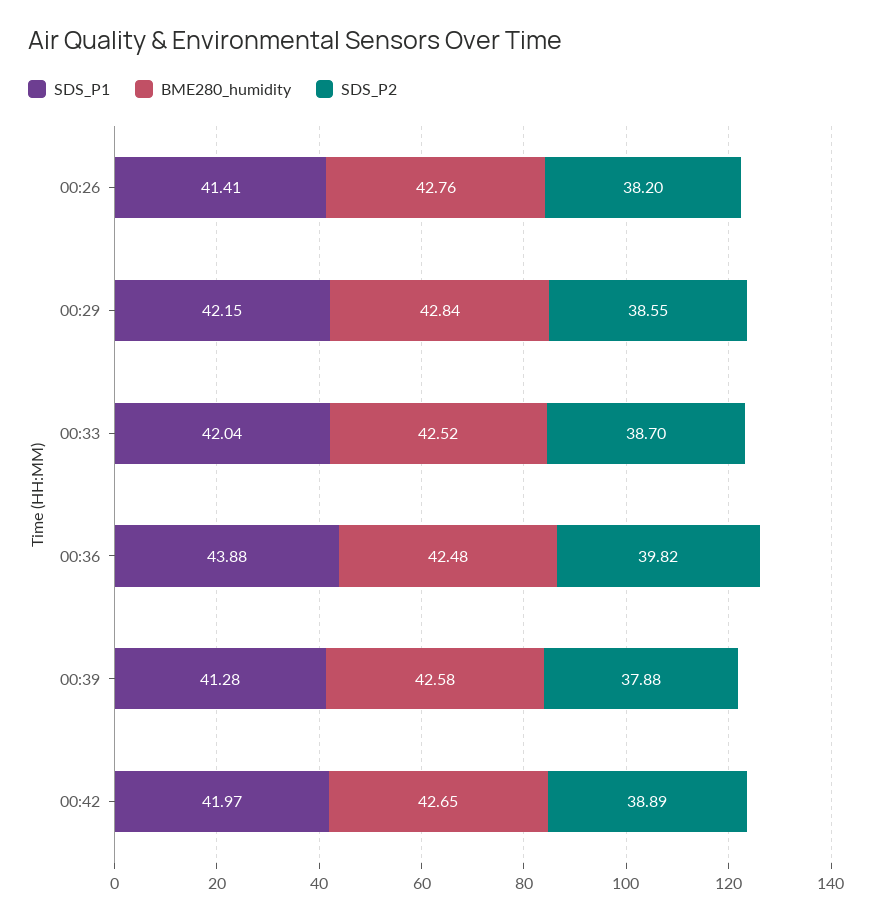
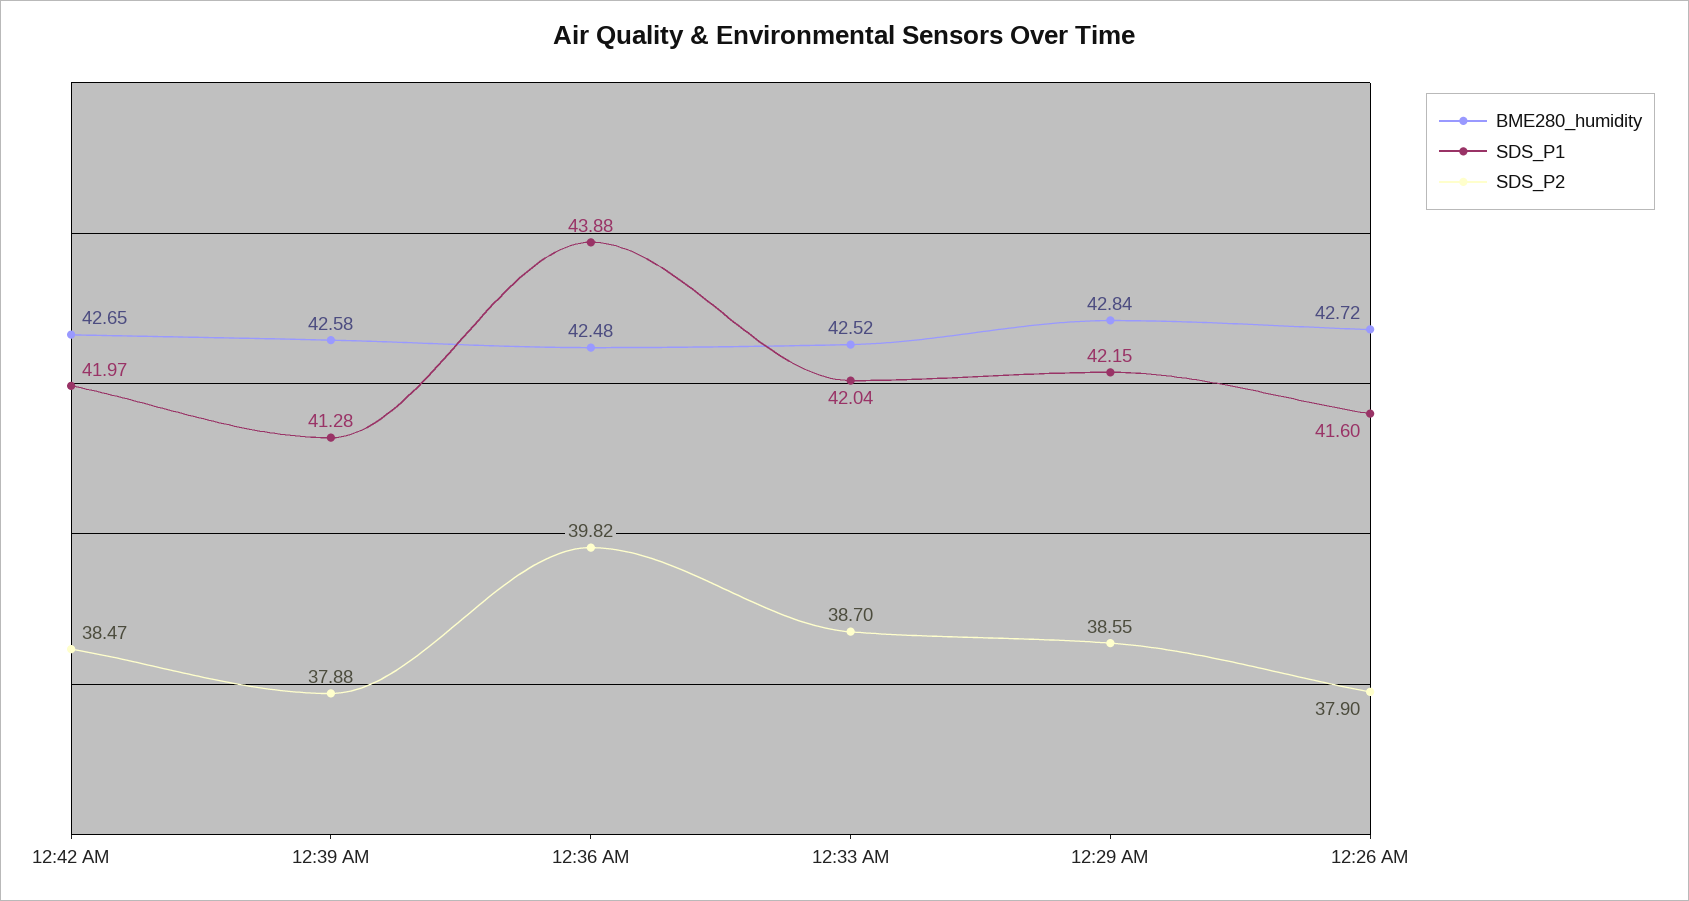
  {
    "SDS_P1": {
-     "00:26": 41.41,
+     "00:26": 41.6,
      "00:29": 42.15,
      "00:33": 42.04,
      "00:36": 43.88,
      "00:39": 41.28,
      "00:42": 41.97
    },
    "BME280_humidity": {
-     "00:26": 42.76,
+     "00:26": 42.72,
      "00:29": 42.84,
      "00:33": 42.52,
      "00:36": 42.48,
      "00:39": 42.58,
      "00:42": 42.65
    },
    "SDS_P2": {
-     "00:26": 38.2,
+     "00:26": 37.9,
      "00:29": 38.55,
      "00:33": 38.7,
      "00:36": 39.82,
      "00:39": 37.88,
-     "00:42": 38.89
+     "00:42": 38.47
    }
  }

